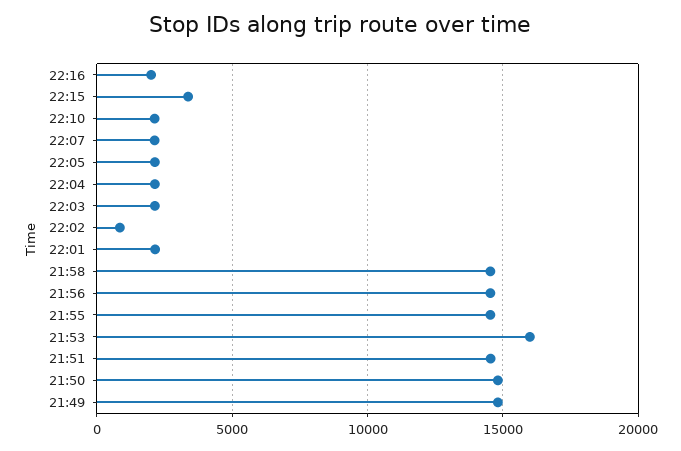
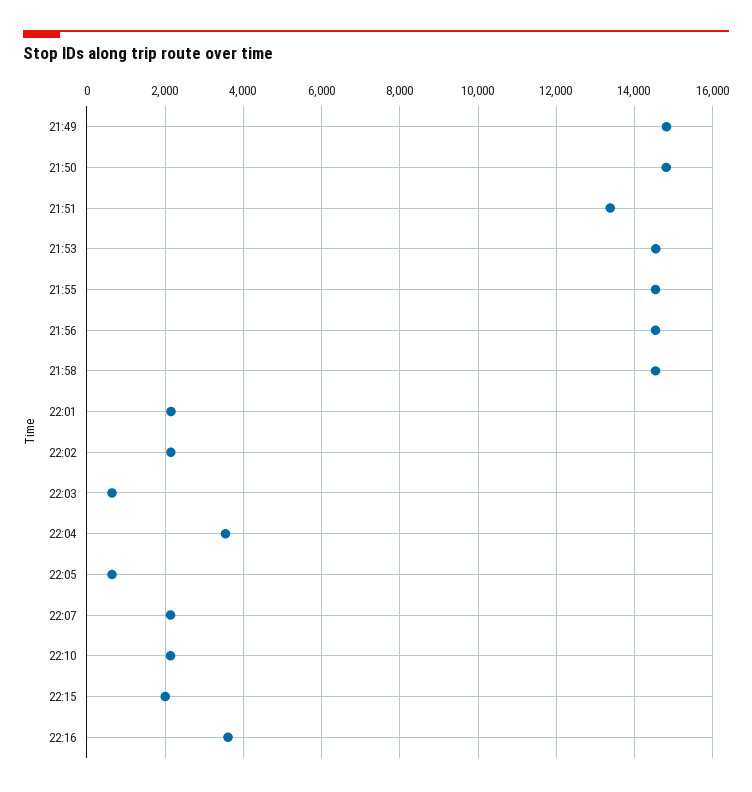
  {
-   "22:16": 2000,
+   "22:16": 3600,
-   "22:15": 3500,
+   "22:15": 2000,
    "22:10": 2200,
    "22:07": 2200,
-   "22:05": 2000,
+   "22:05": 600,
-   "22:04": 2000,
+   "22:04": 3600,
-   "22:03": 2000,
+   "22:03": 600,
-   "22:02": 1000,
+   "22:02": 2200,
    "22:01": 2200,
    "21:58": 14600,
    "21:56": 14600,
    "21:55": 14600,
-   "21:53": 16000,
+   "21:53": 14600,
-   "21:51": 14500,
+   "21:51": 13400,
    "21:50": 14800,
    "21:49": 14800
  }

